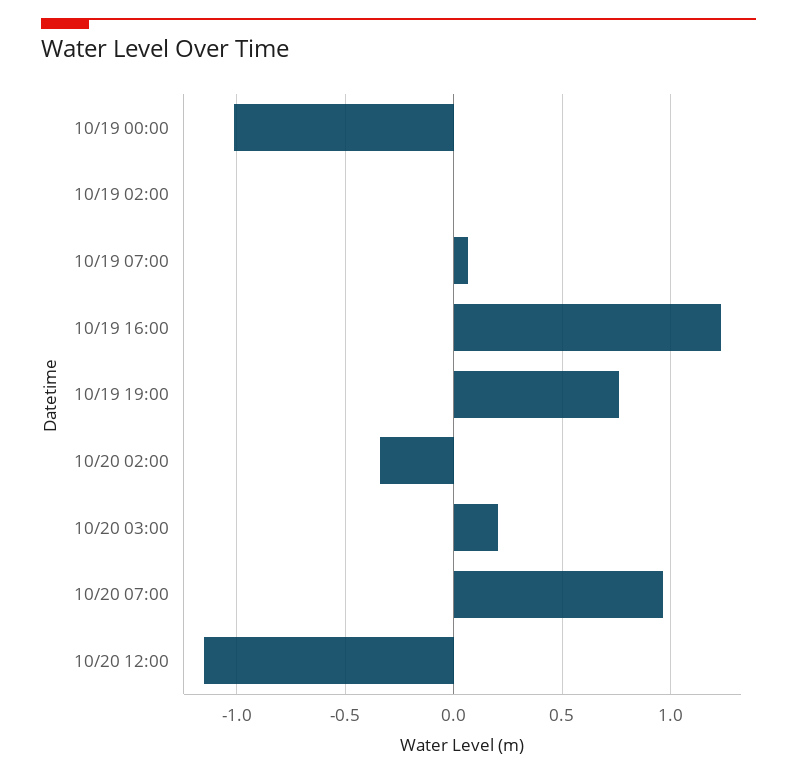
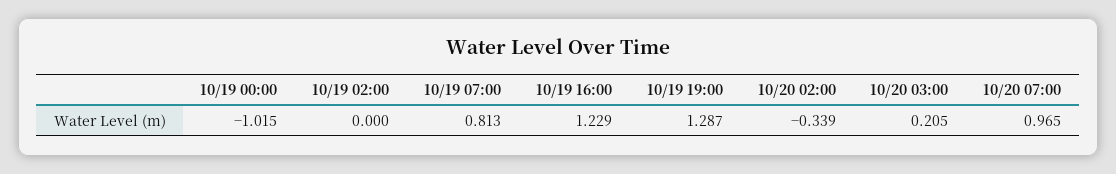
  {
    "10/19 00:00": -1.015,
    "10/19 02:00": 0,
-   "10/19 07:00": 0.05,
+   "10/19 07:00": 0.813,
    "10/19 16:00": 1.229,
-   "10/19 19:00": 0.75,
+   "10/19 19:00": 1.287,
    "10/20 02:00": -0.339,
    "10/20 03:00": 0.205,
-   "10/20 07:00": 0.965,
+   "10/20 07:00": 0.965
-   "10/20 12:00": -1.15
  }

